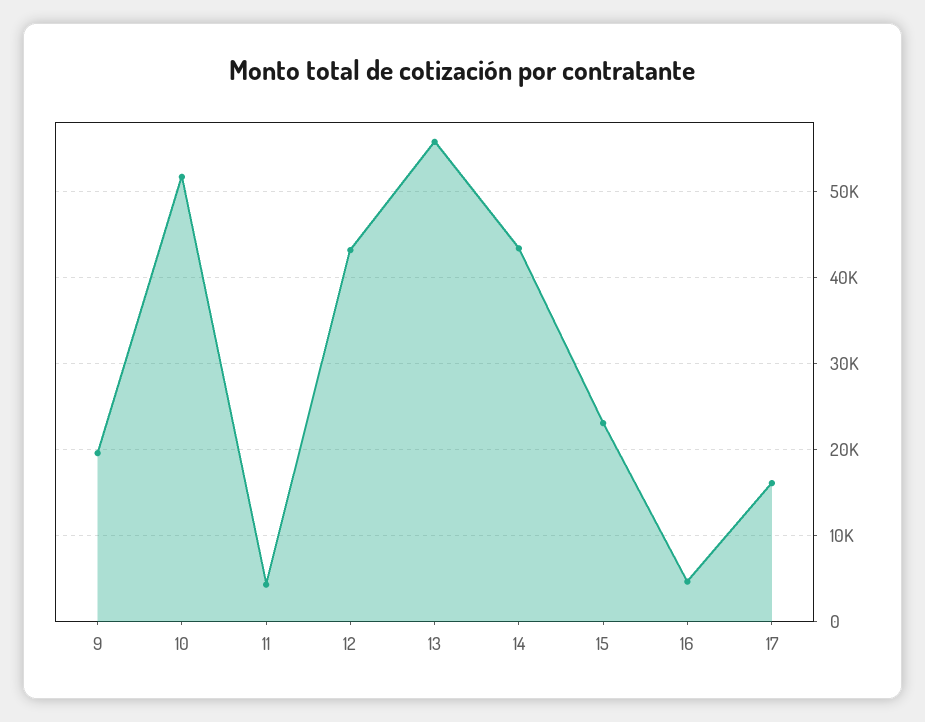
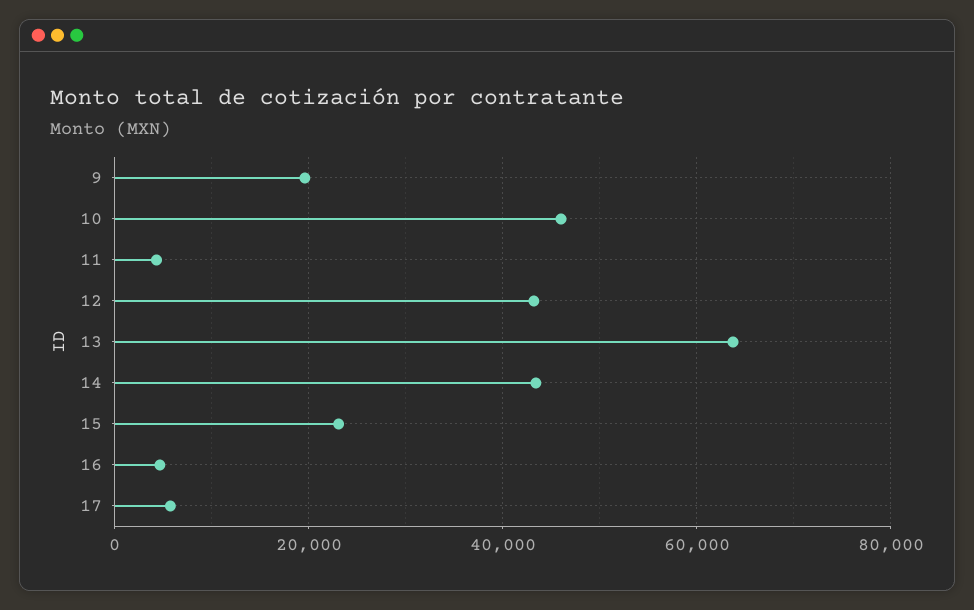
  {
    "9": 20000,
-   "10": 52000,
+   "10": 46000,
    "11": 4000,
    "12": 43000,
-   "13": 56000,
+   "13": 64000,
    "14": 43000,
    "15": 23000,
    "16": 5000,
-   "17": 16000
+   "17": 6000
  }

